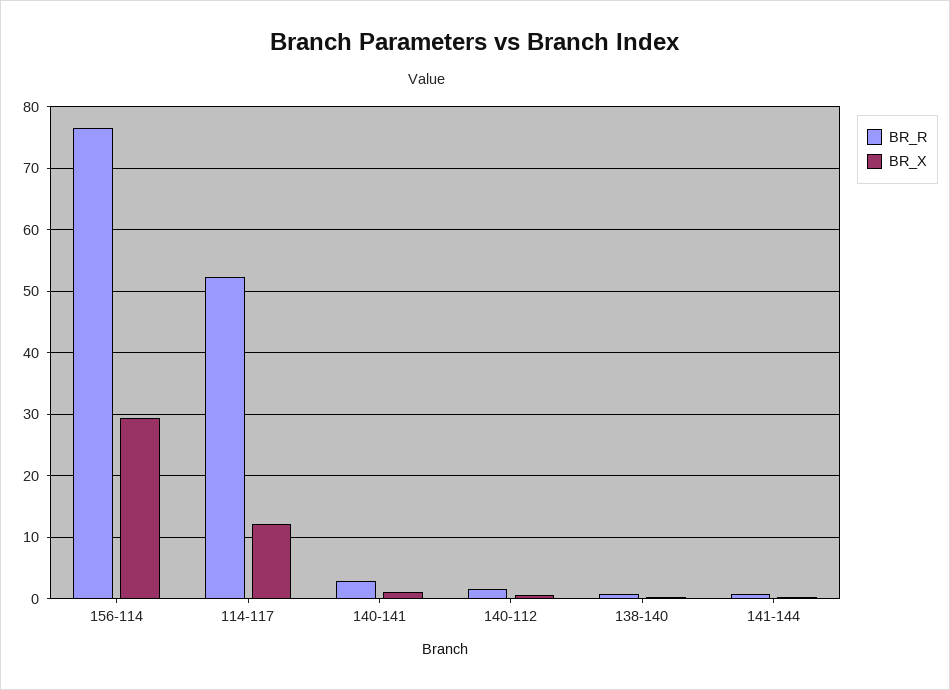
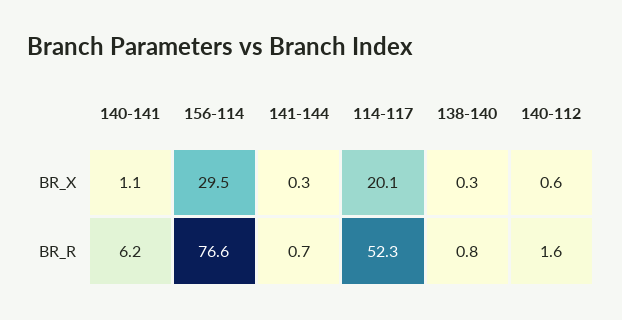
  {
    "BR_R": {
      "156-114": 76.6,
      "114-117": 52.3,
-     "140-141": 3,
+     "140-141": 6.2,
      "140-112": 1.6,
      "138-140": 0.8,
      "141-144": 0.7
    },
    "BR_X": {
      "156-114": 29.5,
-     "114-117": 12,
+     "114-117": 20.1,
      "140-141": 1.1,
      "140-112": 0.6,
      "138-140": 0.3,
      "141-144": 0.3
    }
  }

